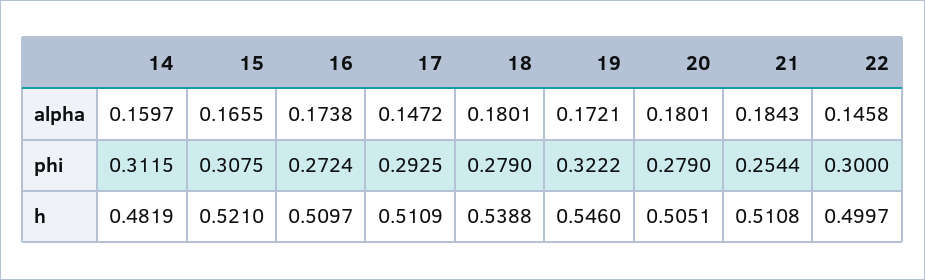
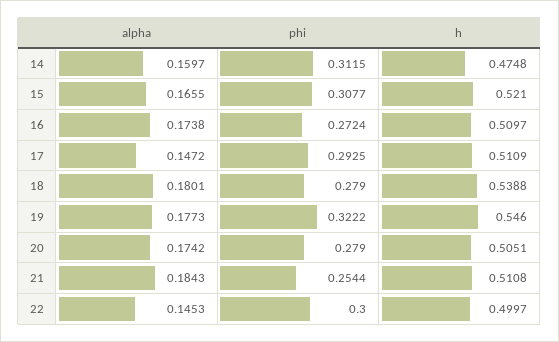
  {
    "14": {
      "alpha": 0.1597,
      "phi": 0.3115,
-     "h": 0.4819
+     "h": 0.4748
    },
    "15": {
      "alpha": 0.1655,
-     "phi": 0.3075,
+     "phi": 0.3077,
      "h": 0.521
    },
    "16": {
      "alpha": 0.1738,
      "phi": 0.2724,
      "h": 0.5097
    },
    "17": {
      "alpha": 0.1472,
      "phi": 0.2925,
      "h": 0.5109
    },
    "18": {
      "alpha": 0.1801,
      "phi": 0.279,
      "h": 0.5388
    },
    "19": {
-     "alpha": 0.1721,
+     "alpha": 0.1773,
      "phi": 0.3222,
      "h": 0.546
    },
    "20": {
-     "alpha": 0.1801,
+     "alpha": 0.1742,
      "phi": 0.279,
      "h": 0.5051
    },
    "21": {
      "alpha": 0.1843,
      "phi": 0.2544,
      "h": 0.5108
    },
    "22": {
-     "alpha": 0.1458,
+     "alpha": 0.1453,
      "phi": 0.3,
      "h": 0.4997
    }
  }

